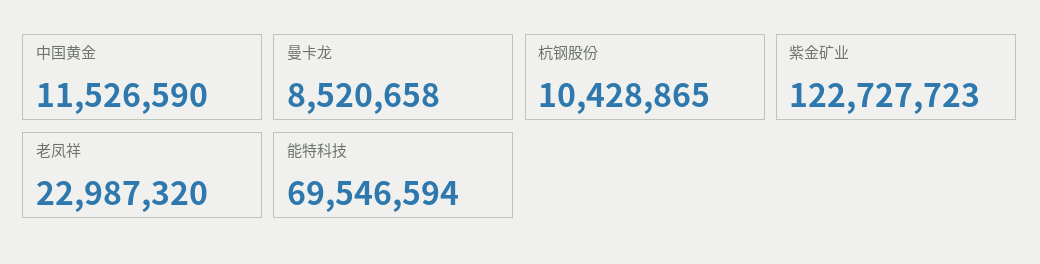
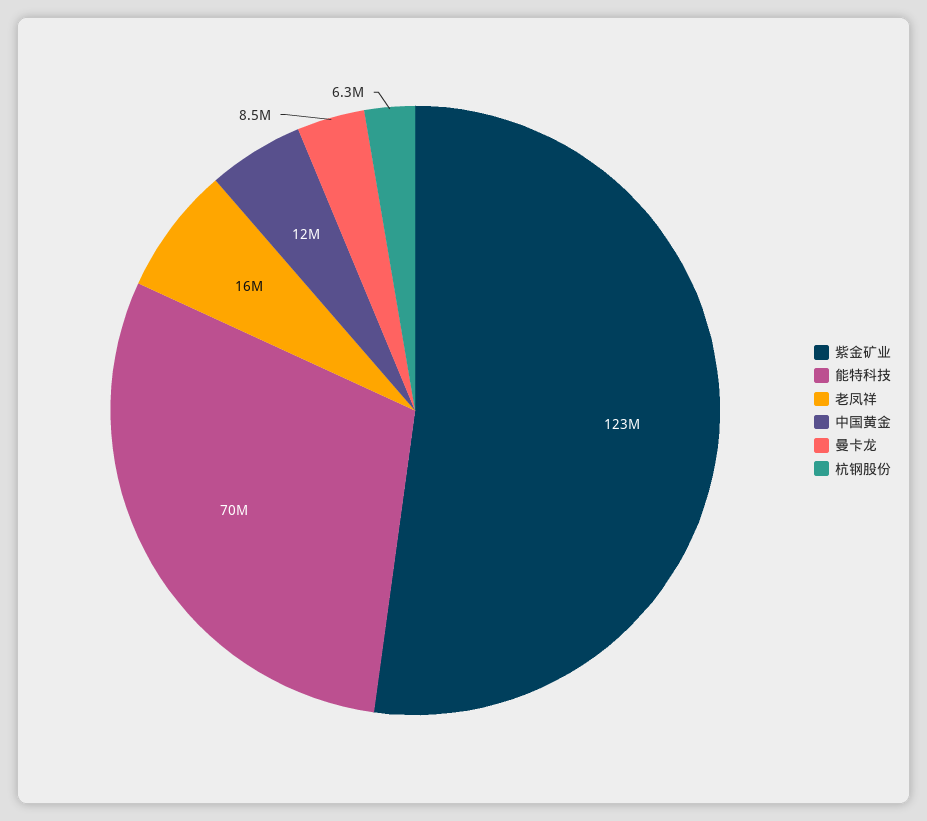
  {
    "中国黄金": 11526590,
    "曼卡龙": 8520658,
-   "杭钢股份": 10428865,
+   "杭钢股份": 6300000,
    "紫金矿业": 122727723,
-   "老凤祥": 22987320,
+   "老凤祥": 16000000,
    "能特科技": 69546594
  }

